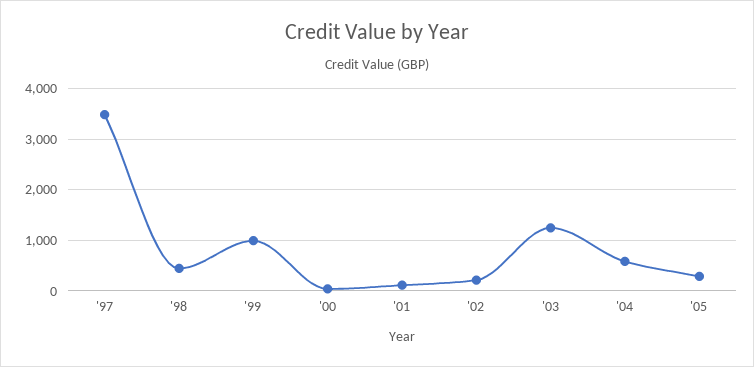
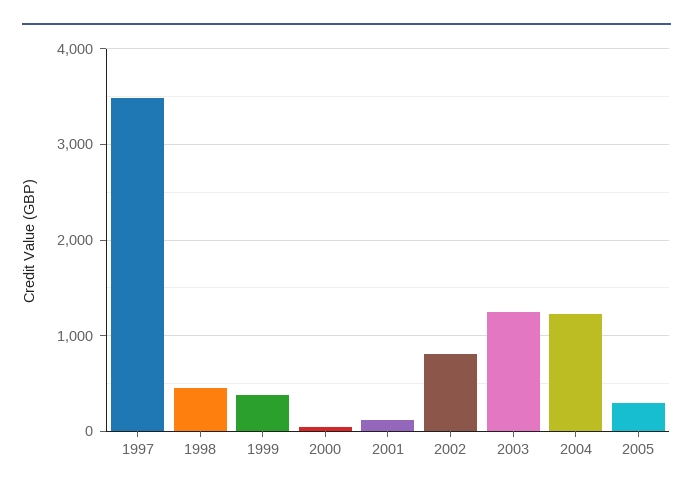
  {
    "'97": 3500,
    "'98": 400,
-   "'99": 1000,
+   "'99": 400,
    "'00": 0,
    "'01": 100,
-   "'02": 200,
+   "'02": 800,
    "'03": 1300,
-   "'04": 600,
+   "'04": 1200,
    "'05": 300
  }

